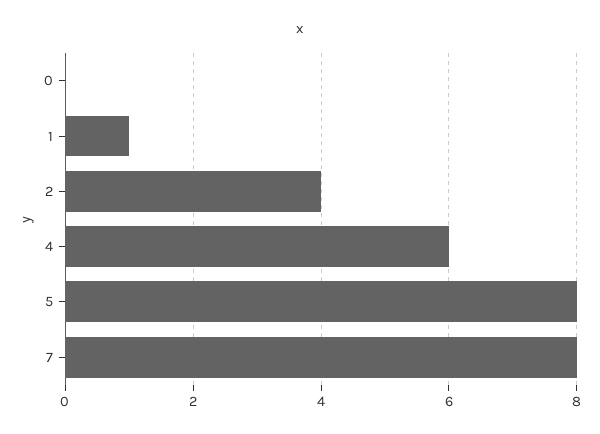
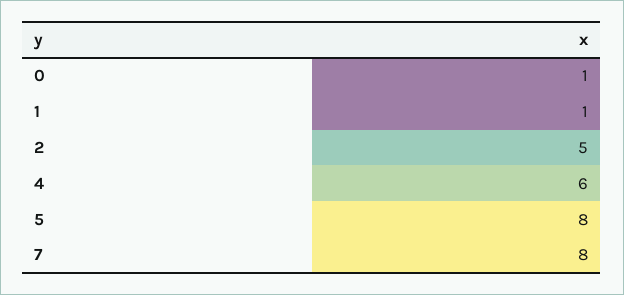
  {
-   "0": 0,
+   "0": 1,
    "1": 1,
-   "2": 4,
+   "2": 5,
    "4": 6,
    "5": 8,
    "7": 8
  }

